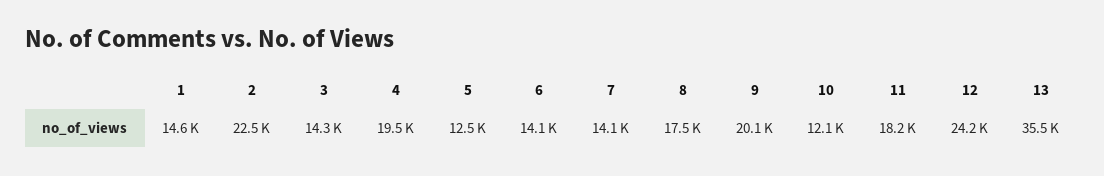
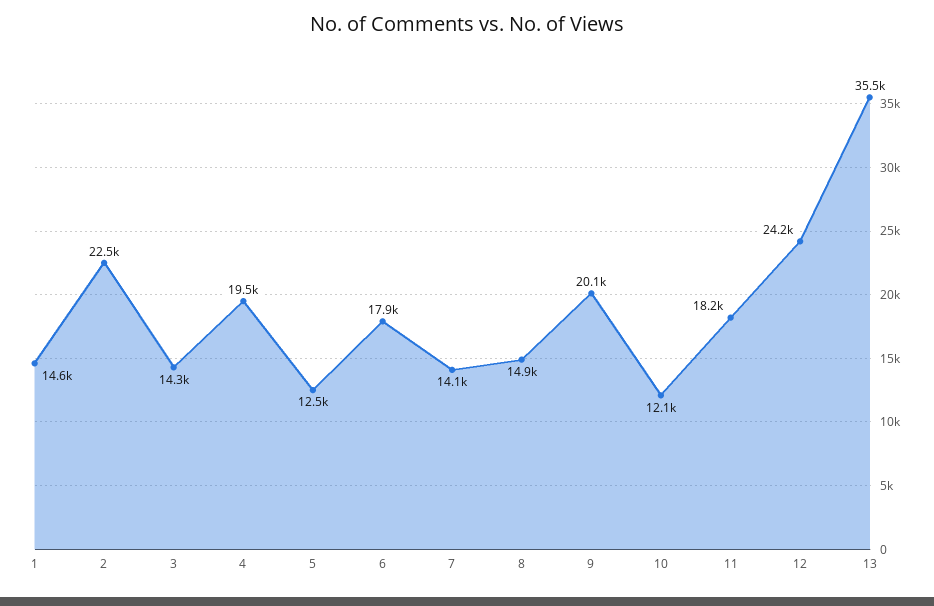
  {
    "1": 14600,
    "2": 22500,
    "3": 14300,
    "4": 19500,
    "5": 12500,
-   "6": 14100,
+   "6": 17900,
    "7": 14100,
-   "8": 17500,
+   "8": 14900,
    "9": 20100,
    "10": 12100,
    "11": 18200,
    "12": 24200,
    "13": 35500
  }

